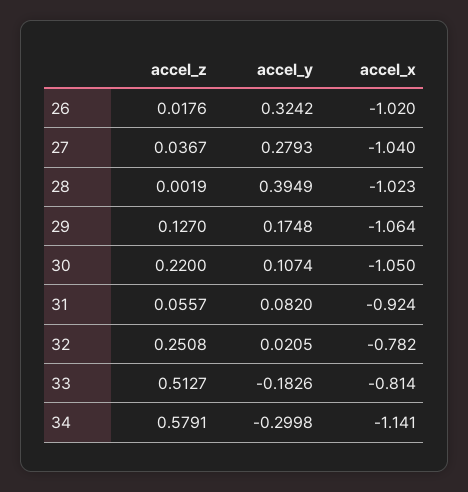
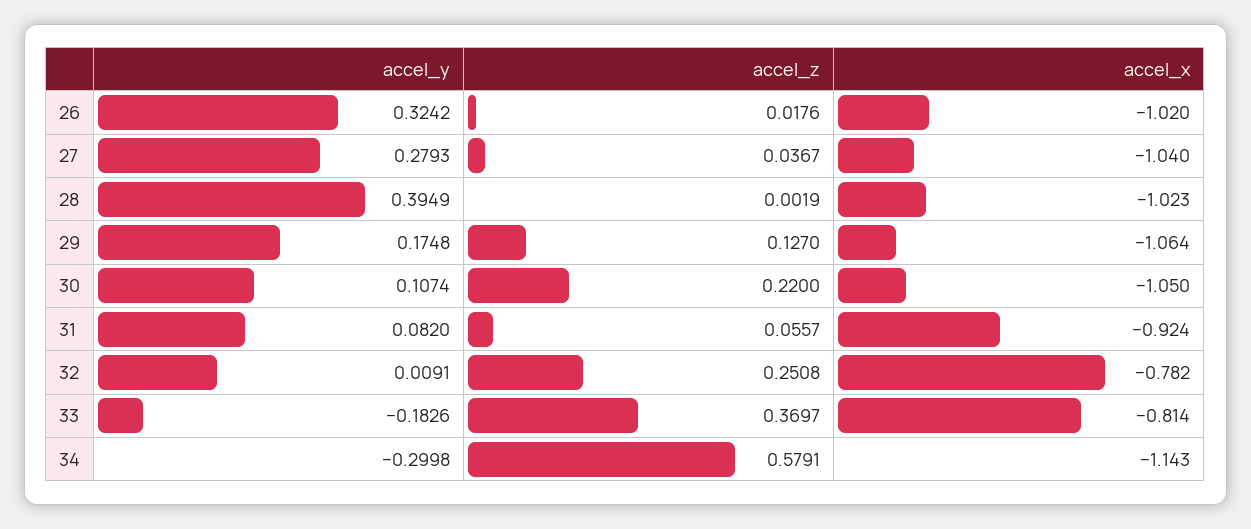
  {
    "accel_z": {
      "26": 0.0176,
      "27": 0.0367,
      "28": 0.0019,
      "29": 0.127,
      "30": 0.22,
      "31": 0.0557,
      "32": 0.2508,
-     "33": 0.5127,
+     "33": 0.3697,
      "34": 0.5791
    },
    "accel_y": {
      "26": 0.3242,
      "27": 0.2793,
      "28": 0.3949,
      "29": 0.1748,
      "30": 0.1074,
      "31": 0.082,
-     "32": 0.0205,
+     "32": 0.0091,
      "33": -0.1826,
      "34": -0.2998
    },
    "accel_x": {
      "26": -1.02,
      "27": -1.04,
      "28": -1.023,
      "29": -1.064,
      "30": -1.05,
      "31": -0.924,
      "32": -0.782,
      "33": -0.814,
-     "34": -1.141
+     "34": -1.143
    }
  }

